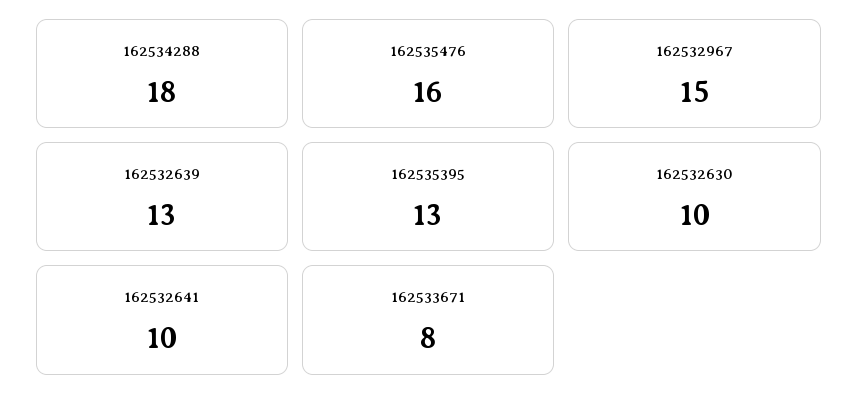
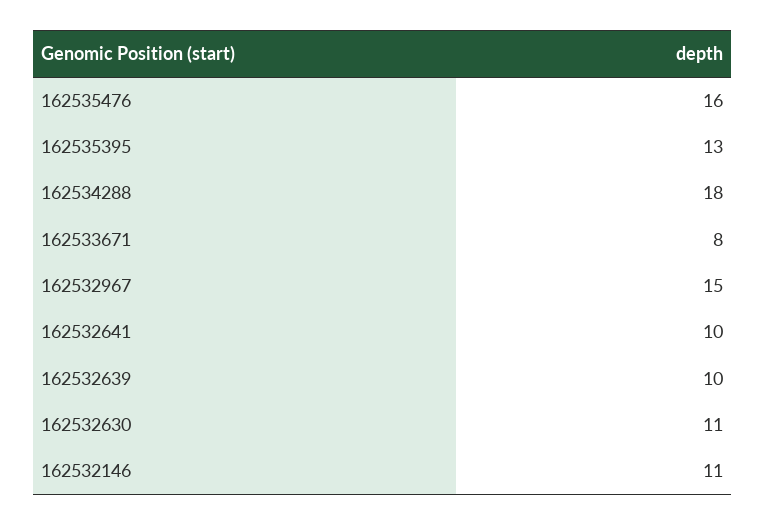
  {
    "162534288": 18,
    "162535476": 16,
    "162532967": 15,
-   "162532639": 13,
+   "162532639": 10,
    "162535395": 13,
-   "162532630": 10,
+   "162532630": 11,
    "162532641": 10,
-   "162533671": 8
+   "162533671": 8,
+   "162532146": 11
  }

